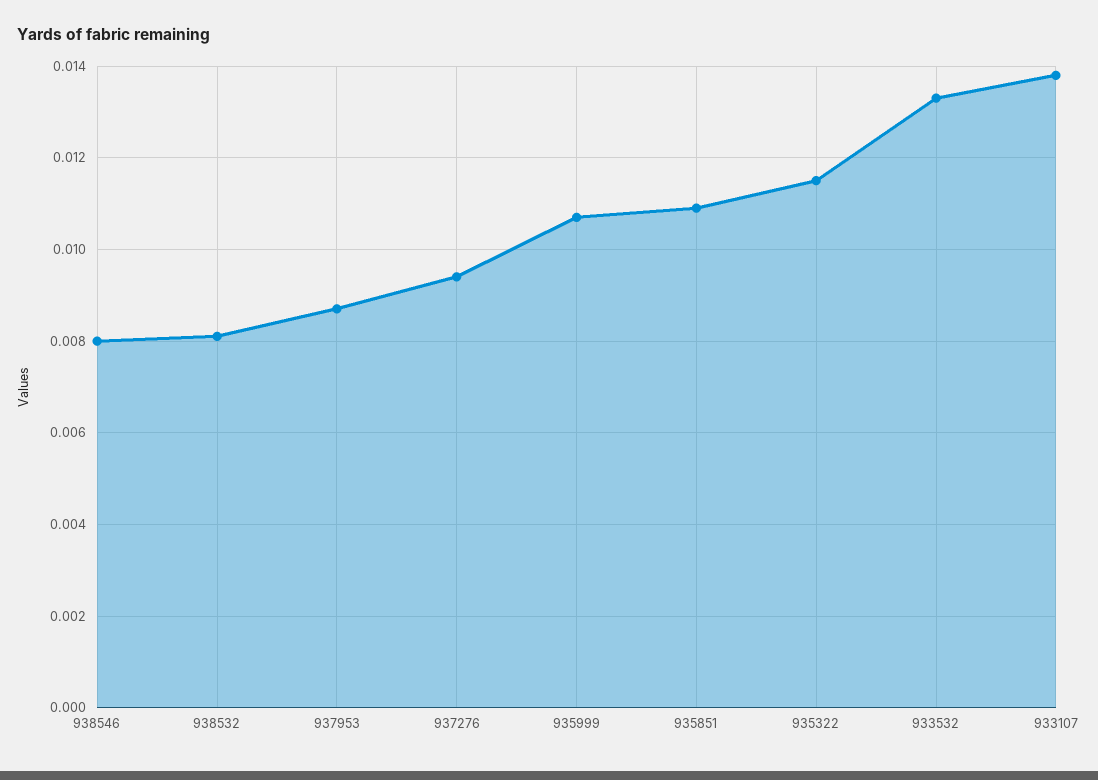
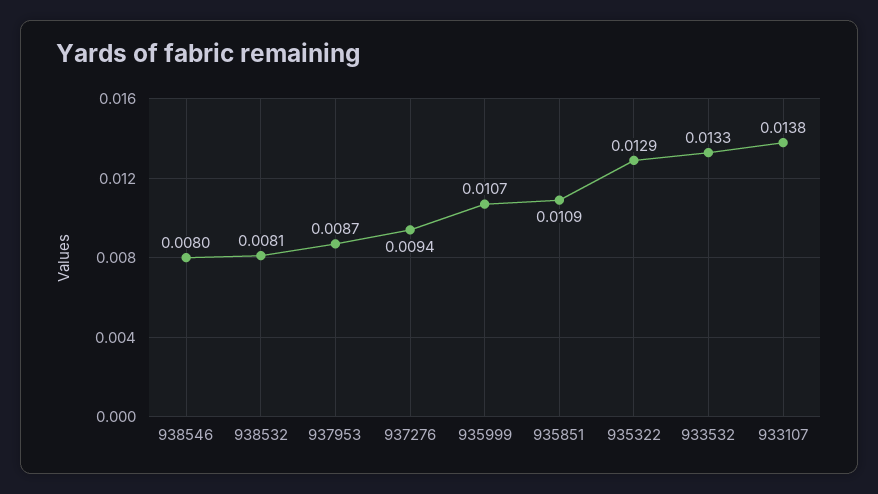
  {
    "938546": 0.008,
    "938532": 0.0081,
    "937953": 0.0087,
    "937276": 0.0094,
    "935999": 0.0107,
    "935851": 0.0109,
-   "935322": 0.0115,
+   "935322": 0.0129,
    "933532": 0.0133,
    "933107": 0.0138
  }

